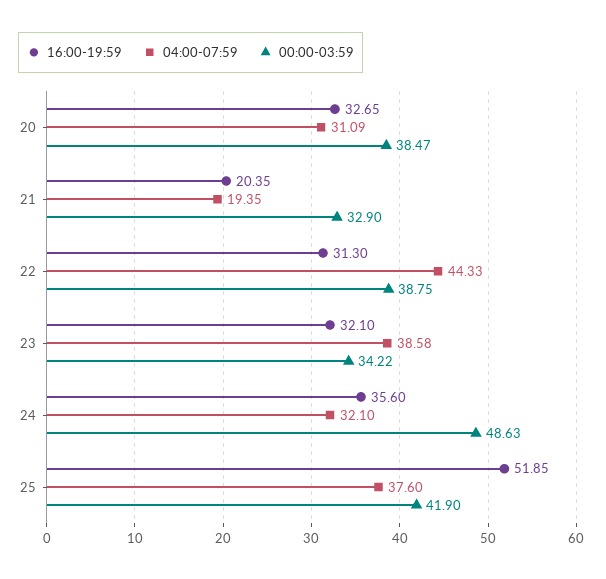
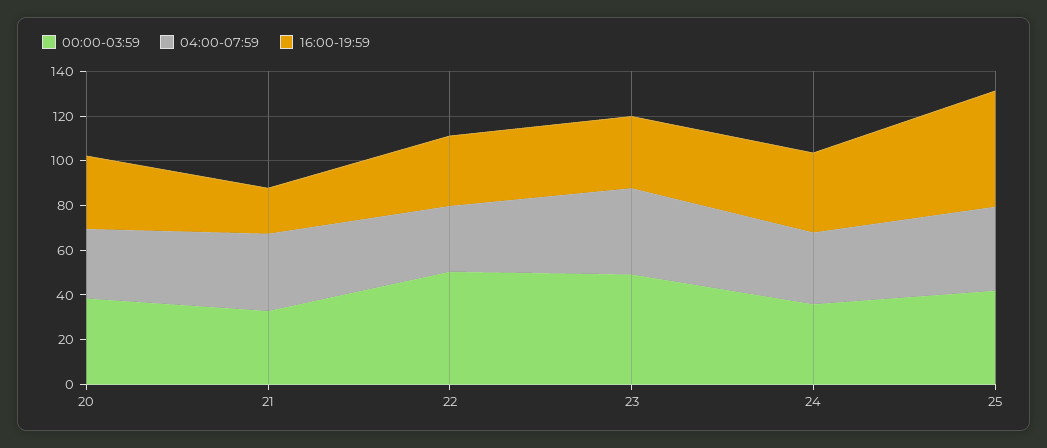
  {
    "16:00-19:59": {
      "20": 32.65,
      "21": 20.35,
      "22": 31.3,
      "23": 32.1,
      "24": 35.6,
      "25": 51.85
    },
    "04:00-07:59": {
      "20": 31.09,
-     "21": 19.35,
+     "21": 35,
-     "22": 44.33,
+     "22": 30,
      "23": 38.58,
      "24": 32.1,
      "25": 37.6
    },
    "00:00-03:59": {
      "20": 38.47,
      "21": 32.9,
-     "22": 38.75,
+     "22": 50,
-     "23": 34.22,
+     "23": 50,
-     "24": 48.63,
+     "24": 35,
      "25": 41.9
    }
  }

